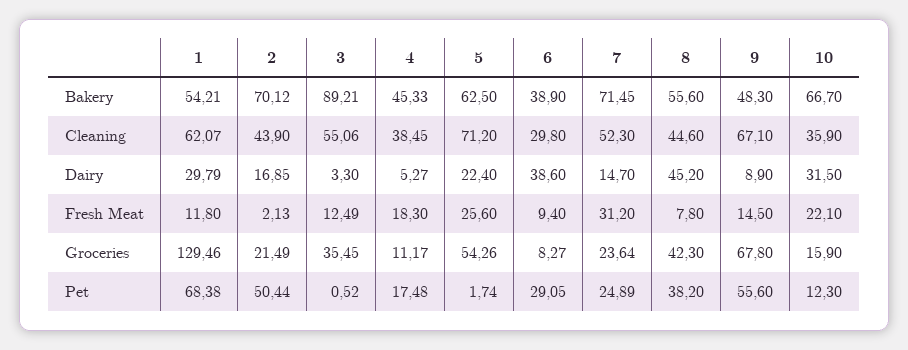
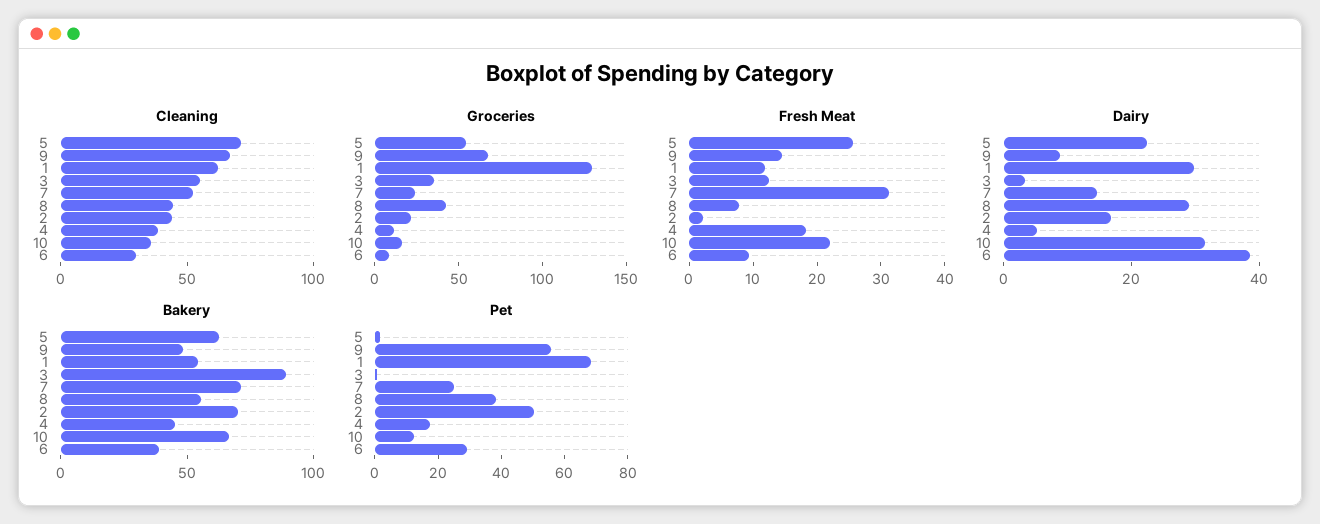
  {
    "Bakery": {
      "1": 54.21,
      "2": 70.12,
      "3": 89.21,
      "4": 45.33,
      "5": 62.5,
      "6": 38.9,
      "7": 71.45,
      "8": 55.6,
      "9": 48.3,
      "10": 66.7
    },
    "Cleaning": {
      "1": 62.07,
      "2": 43.9,
      "3": 55.06,
      "4": 38.45,
      "5": 71.2,
      "6": 29.8,
      "7": 52.3,
      "8": 44.6,
      "9": 67.1,
      "10": 35.9
    },
    "Dairy": {
      "1": 29.79,
      "2": 16.85,
      "3": 3.3,
      "4": 5.27,
      "5": 22.4,
      "6": 38.6,
      "7": 14.7,
-     "8": 45.2,
+     "8": 30,
      "9": 8.9,
      "10": 31.5
    },
    "Fresh Meat": {
      "1": 11.8,
      "2": 2.13,
      "3": 12.49,
      "4": 18.3,
      "5": 25.6,
      "6": 9.4,
      "7": 31.2,
      "8": 7.8,
      "9": 14.5,
      "10": 22.1
    },
    "Groceries": {
      "1": 129.46,
      "2": 21.49,
      "3": 35.45,
      "4": 11.17,
      "5": 54.26,
      "6": 8.27,
      "7": 23.64,
      "8": 42.3,
      "9": 67.8,
      "10": 15.9
    },
    "Pet": {
      "1": 68.38,
      "2": 50.44,
      "3": 0.52,
      "4": 17.48,
      "5": 1.74,
      "6": 29.05,
      "7": 24.89,
      "8": 38.2,
      "9": 55.6,
      "10": 12.3
    }
  }

